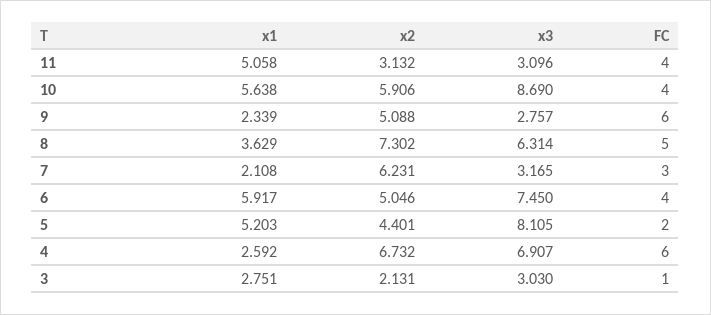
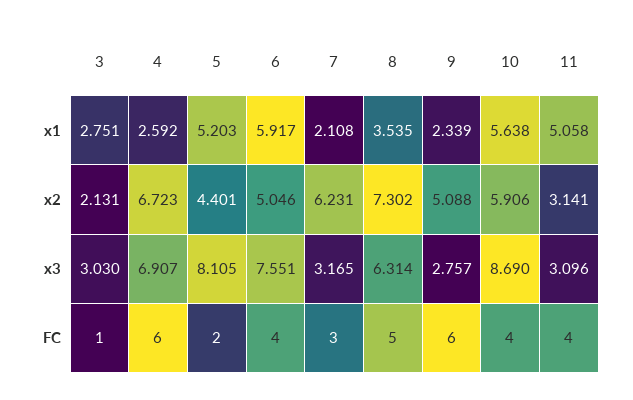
  {
    "x1": {
      "11": 5.058,
      "10": 5.638,
      "9": 2.339,
-     "8": 3.629,
+     "8": 3.535,
      "7": 2.108,
      "6": 5.917,
      "5": 5.203,
      "4": 2.592,
      "3": 2.751
    },
    "x2": {
-     "11": 3.132,
+     "11": 3.141,
      "10": 5.906,
      "9": 5.088,
      "8": 7.302,
      "7": 6.231,
      "6": 5.046,
      "5": 4.401,
-     "4": 6.732,
+     "4": 6.723,
      "3": 2.131
    },
    "x3": {
      "11": 3.096,
      "10": 8.69,
      "9": 2.757,
      "8": 6.314,
      "7": 3.165,
-     "6": 7.45,
+     "6": 7.551,
      "5": 8.105,
      "4": 6.907,
      "3": 3.03
    },
    "FC": {
      "11": 4,
      "10": 4,
      "9": 6,
      "8": 5,
      "7": 3,
      "6": 4,
      "5": 2,
      "4": 6,
      "3": 1
    }
  }

